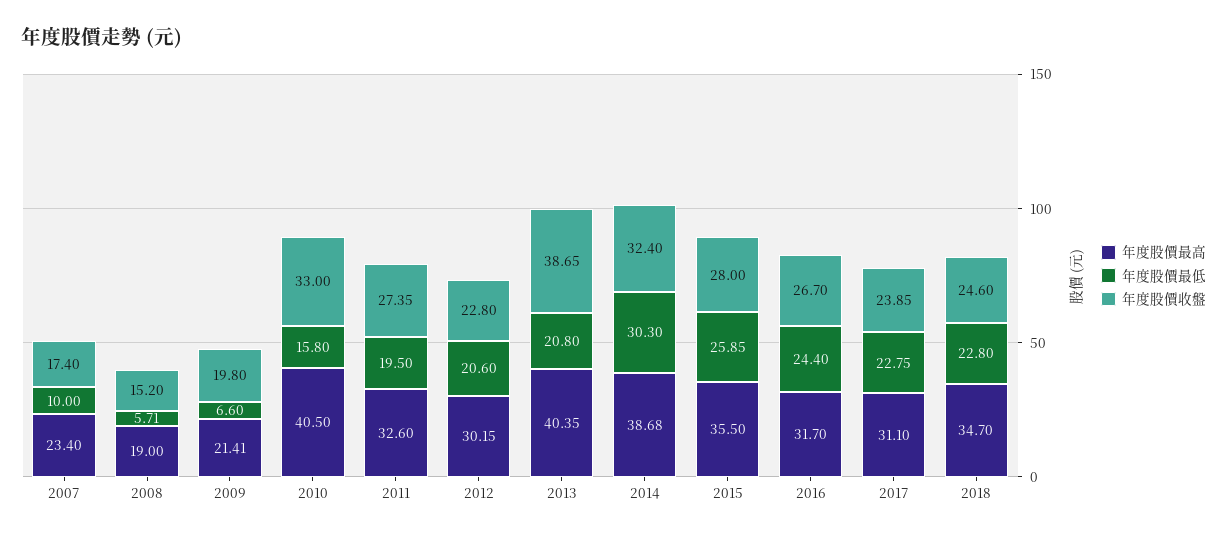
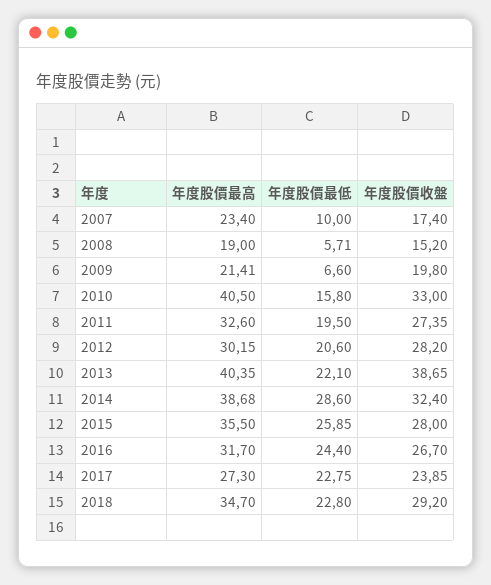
  {
    "年度股價最高": {
      "2007": 23.4,
      "2008": 19,
      "2009": 21.41,
      "2010": 40.5,
      "2011": 32.6,
      "2012": 30.15,
      "2013": 40.35,
      "2014": 38.68,
      "2015": 35.5,
      "2016": 31.7,
-     "2017": 31.1,
+     "2017": 27.3,
      "2018": 34.7
    },
    "年度股價最低": {
      "2007": 10,
      "2008": 5.71,
      "2009": 6.6,
      "2010": 15.8,
      "2011": 19.5,
      "2012": 20.6,
-     "2013": 20.8,
+     "2013": 22.1,
-     "2014": 30.3,
+     "2014": 28.6,
      "2015": 25.85,
      "2016": 24.4,
      "2017": 22.75,
      "2018": 22.8
    },
    "年度股價收盤": {
      "2007": 17.4,
      "2008": 15.2,
      "2009": 19.8,
      "2010": 33,
      "2011": 27.35,
-     "2012": 22.8,
+     "2012": 28.2,
      "2013": 38.65,
      "2014": 32.4,
      "2015": 28,
      "2016": 26.7,
      "2017": 23.85,
-     "2018": 24.6
+     "2018": 29.2
    }
  }

